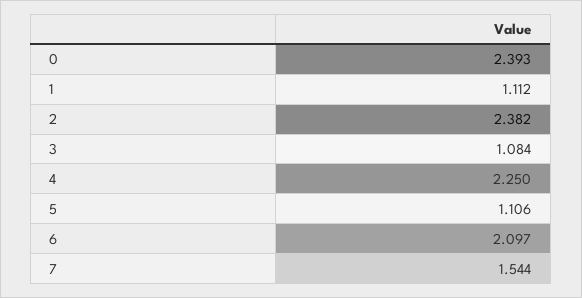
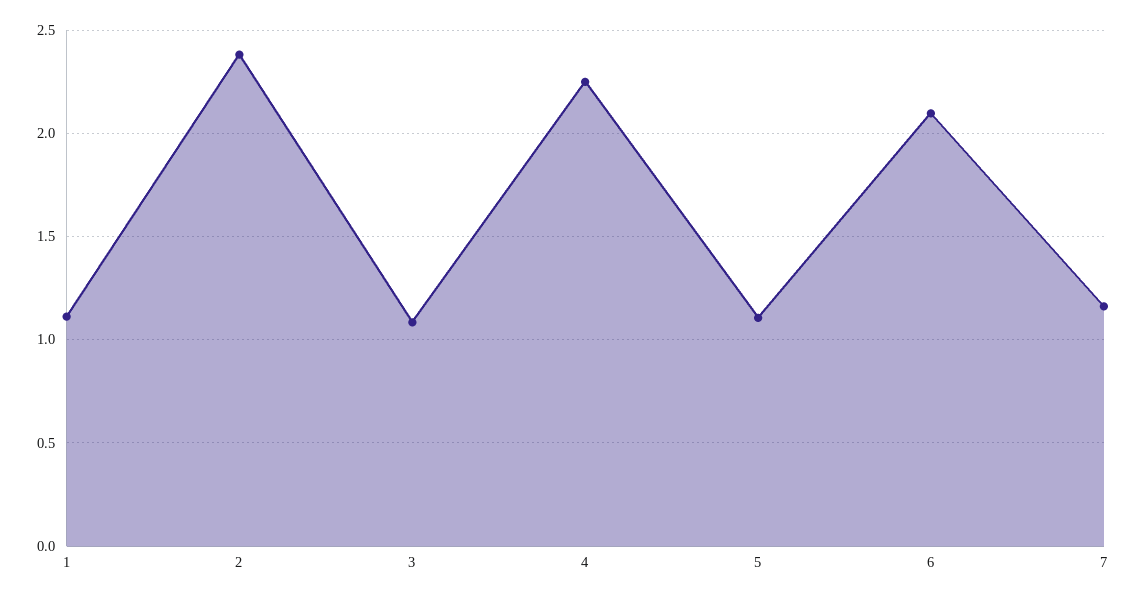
  {
-   "0": 2.393,
    "1": 1.112,
    "2": 2.382,
    "3": 1.084,
    "4": 2.25,
    "5": 1.106,
    "6": 2.097,
-   "7": 1.544
+   "7": 1.15
  }

